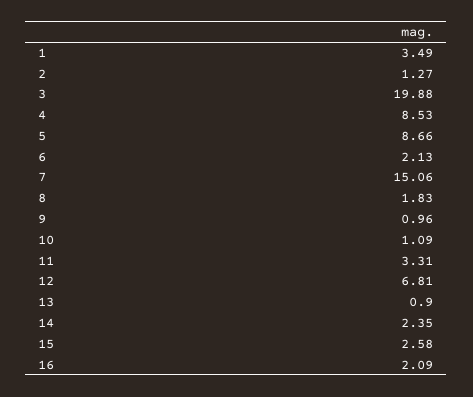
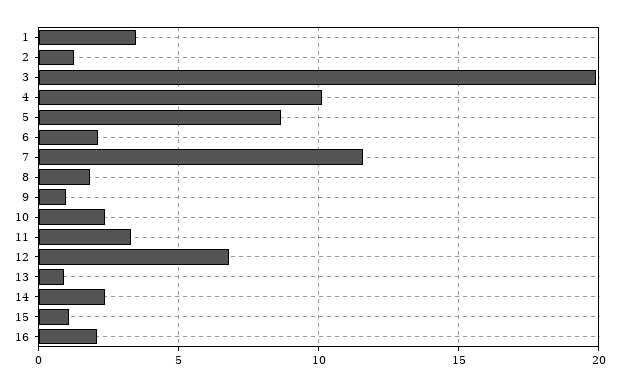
  {
    "1": 3.49,
    "2": 1.27,
    "3": 19.88,
-   "4": 8.53,
+   "4": 10,
    "5": 8.66,
    "6": 2.13,
-   "7": 15.06,
+   "7": 11.5,
    "8": 1.83,
    "9": 0.96,
-   "10": 1.09,
+   "10": 2.5,
    "11": 3.31,
    "12": 6.81,
    "13": 0.9,
    "14": 2.35,
-   "15": 2.58,
+   "15": 1,
    "16": 2.09
  }

